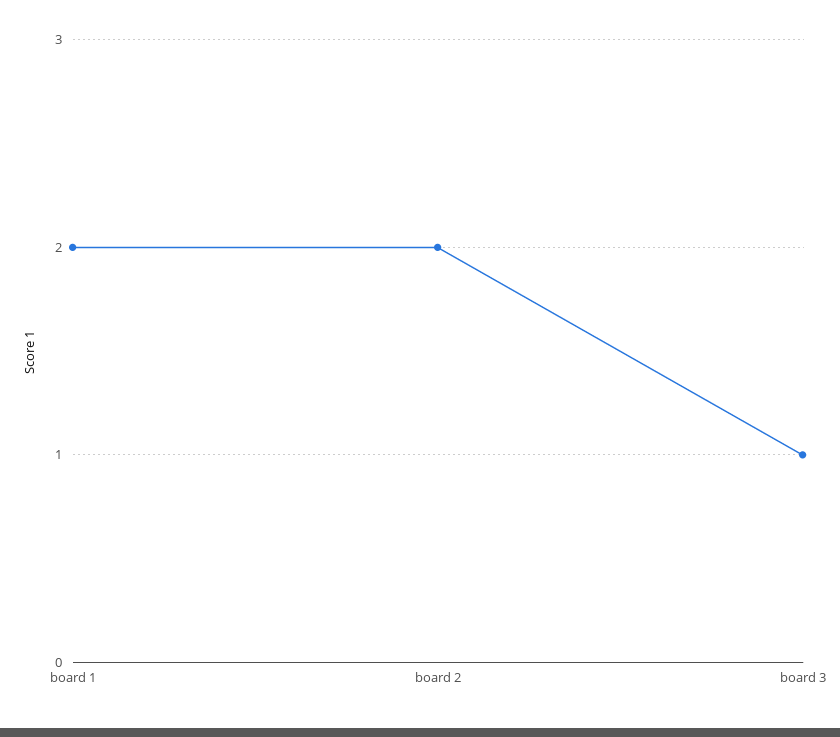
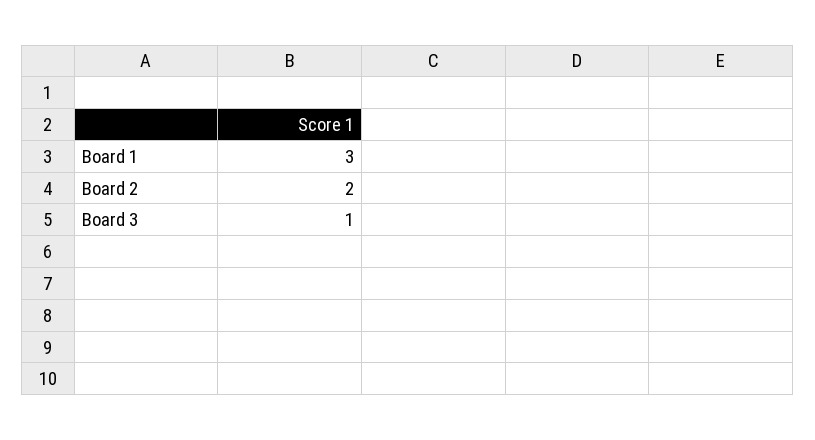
  {
-   "board 1": 2,
+   "board 1": 3,
    "board 2": 2,
    "board 3": 1
  }

